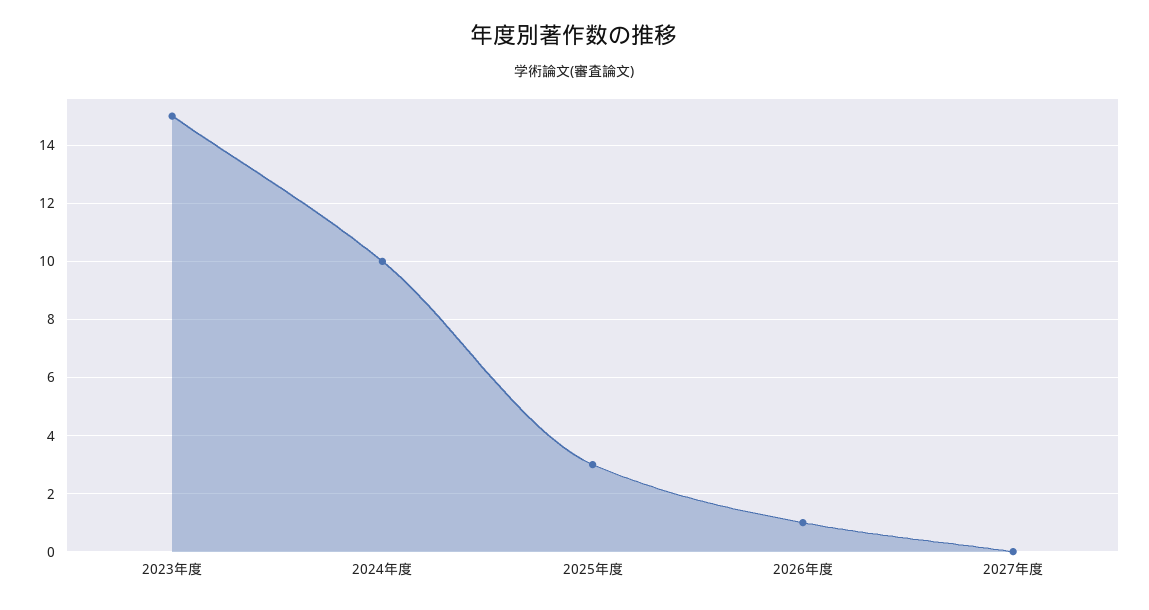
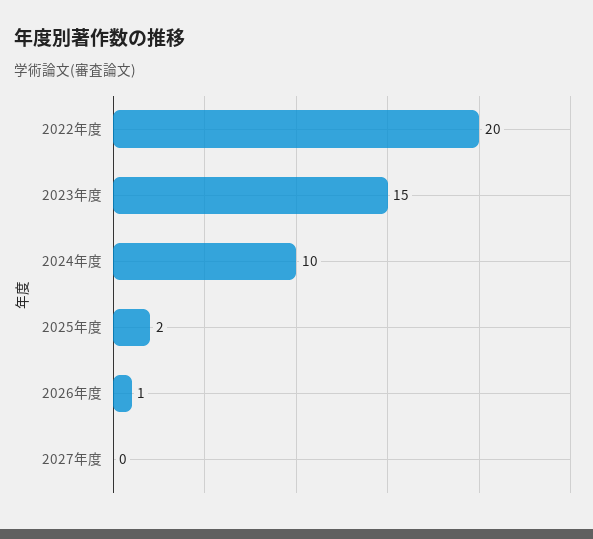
  {
    "2023年度": 15,
    "2024年度": 10,
-   "2025年度": 3,
+   "2025年度": 2,
    "2026年度": 1,
-   "2027年度": 0
+   "2027年度": 0,
+   "2022年度": 20
  }

